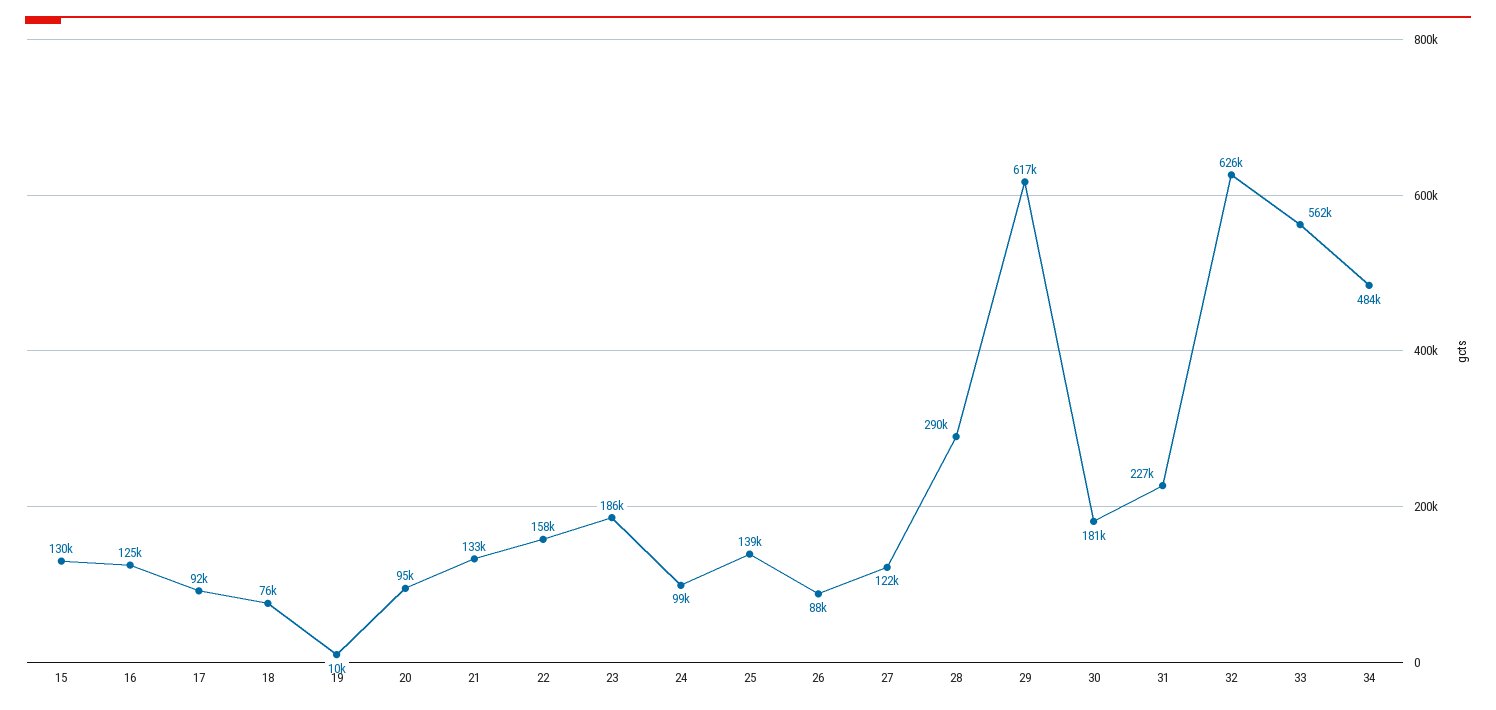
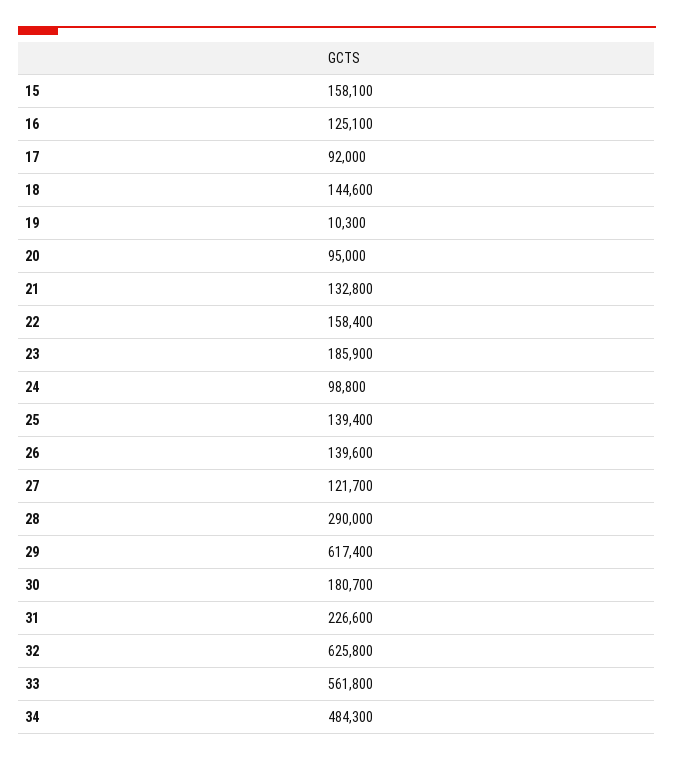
  {
-   "15": 130000,
+   "15": 158100,
    "16": 125100,
    "17": 92000,
-   "18": 76000,
+   "18": 144600,
    "19": 10300,
    "20": 95000,
    "21": 132800,
    "22": 158400,
    "23": 185900,
    "24": 98800,
    "25": 139400,
-   "26": 88000,
+   "26": 139600,
    "27": 121700,
    "28": 290000,
    "29": 617400,
    "30": 180700,
    "31": 226600,
    "32": 625800,
    "33": 561800,
    "34": 484300
  }

